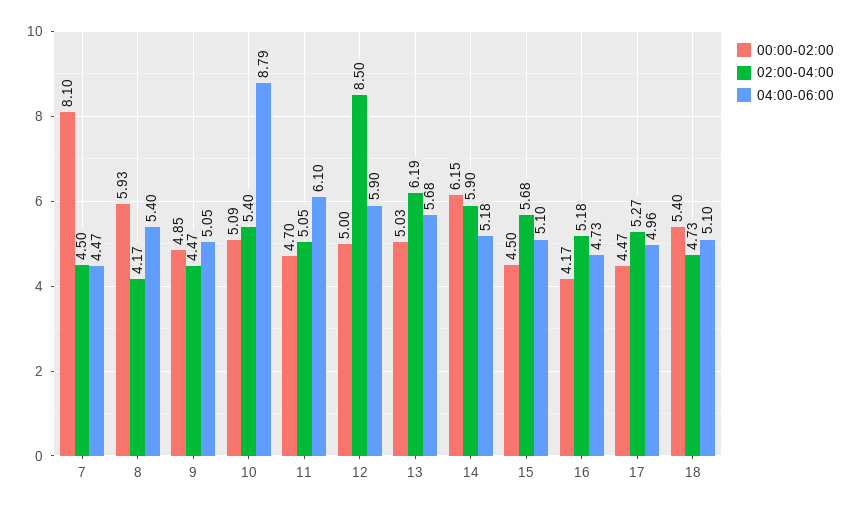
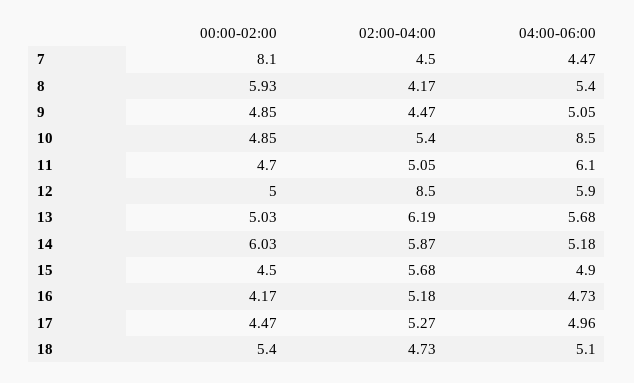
  {
    "00:00-02:00": {
      "7": 8.1,
      "8": 5.93,
      "9": 4.85,
-     "10": 5.09,
+     "10": 4.85,
      "11": 4.7,
      "12": 5,
      "13": 5.03,
-     "14": 6.15,
+     "14": 6.03,
      "15": 4.5,
      "16": 4.17,
      "17": 4.47,
      "18": 5.4
    },
    "02:00-04:00": {
      "7": 4.5,
      "8": 4.17,
      "9": 4.47,
      "10": 5.4,
      "11": 5.05,
      "12": 8.5,
      "13": 6.19,
-     "14": 5.9,
+     "14": 5.87,
      "15": 5.68,
      "16": 5.18,
      "17": 5.27,
      "18": 4.73
    },
    "04:00-06:00": {
      "7": 4.47,
      "8": 5.4,
      "9": 5.05,
-     "10": 8.79,
+     "10": 8.5,
      "11": 6.1,
      "12": 5.9,
      "13": 5.68,
      "14": 5.18,
-     "15": 5.1,
+     "15": 4.9,
      "16": 4.73,
      "17": 4.96,
      "18": 5.1
    }
  }

